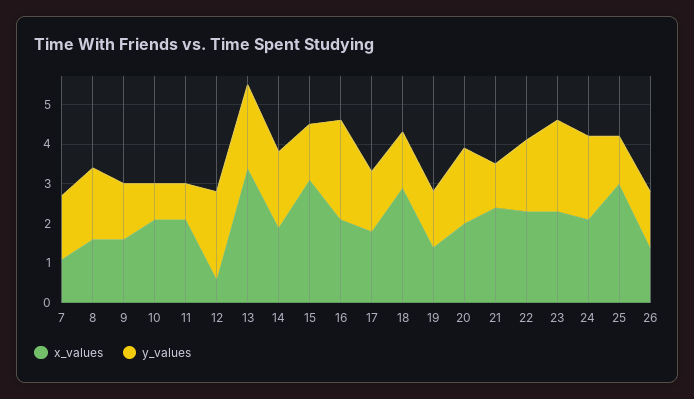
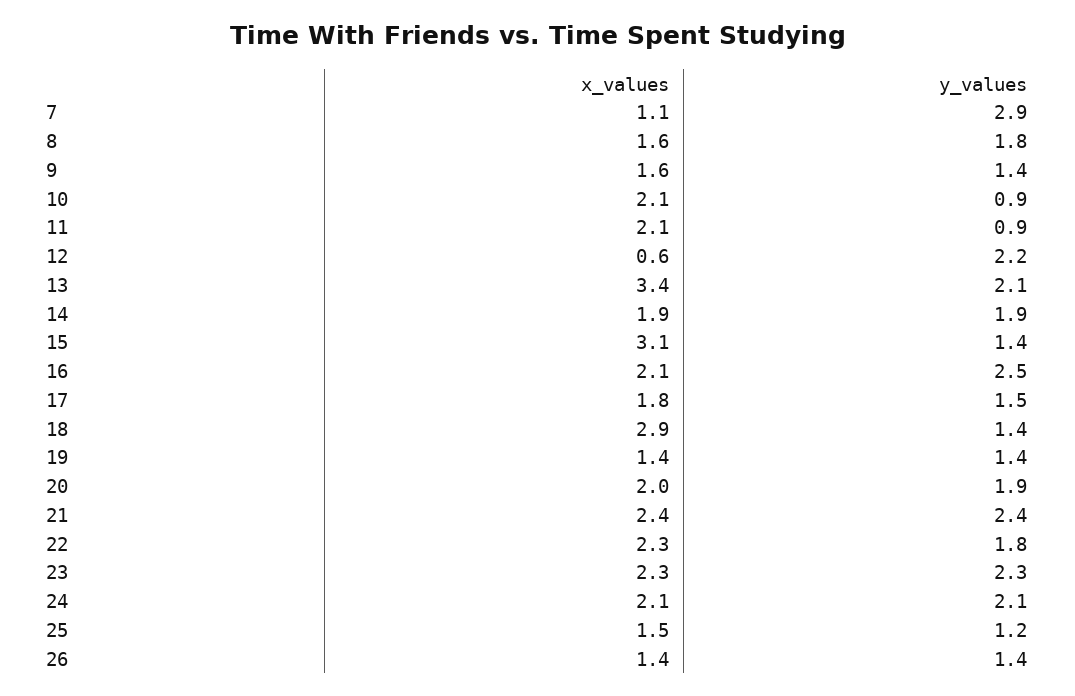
  {
    "x_values": {
      "7": 1.1,
      "8": 1.6,
      "9": 1.6,
      "10": 2.1,
      "11": 2.1,
      "12": 0.6,
      "13": 3.4,
      "14": 1.9,
      "15": 3.1,
      "16": 2.1,
      "17": 1.8,
      "18": 2.9,
      "19": 1.4,
      "20": 2,
      "21": 2.4,
      "22": 2.3,
      "23": 2.3,
      "24": 2.1,
-     "25": 3,
+     "25": 1.5,
      "26": 1.4
    },
    "y_values": {
-     "7": 1.5,
+     "7": 2.9,
      "8": 1.8,
      "9": 1.4,
      "10": 0.9,
      "11": 0.9,
      "12": 2.2,
      "13": 2.1,
      "14": 1.9,
      "15": 1.4,
      "16": 2.5,
      "17": 1.5,
      "18": 1.4,
      "19": 1.4,
      "20": 1.9,
-     "21": 1,
+     "21": 2.4,
      "22": 1.8,
      "23": 2.3,
      "24": 2.1,
      "25": 1.2,
      "26": 1.4
    }
  }

